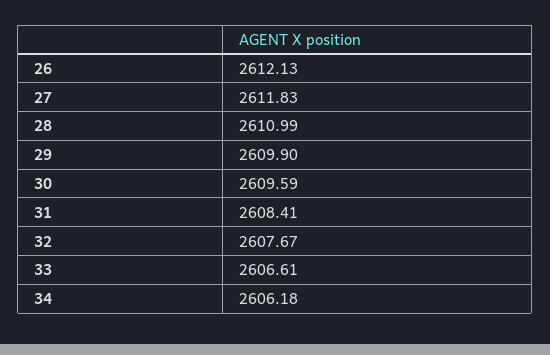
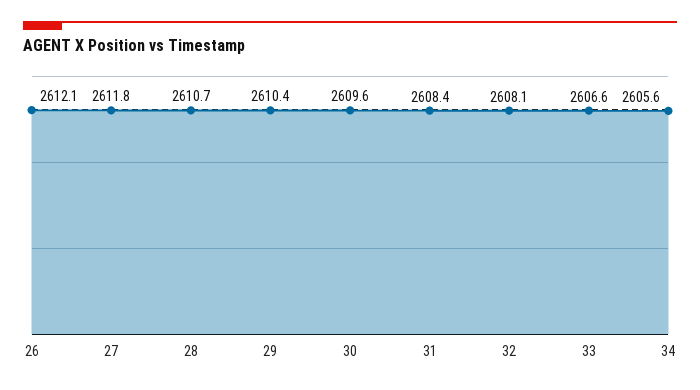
  {
    "26": 2612.13,
    "27": 2611.83,
-   "28": 2610.99,
+   "28": 2610.7,
-   "29": 2609.9,
+   "29": 2610.4,
    "30": 2609.59,
    "31": 2608.41,
-   "32": 2607.67,
+   "32": 2608.1,
    "33": 2606.61,
-   "34": 2606.18
+   "34": 2605.6
  }

